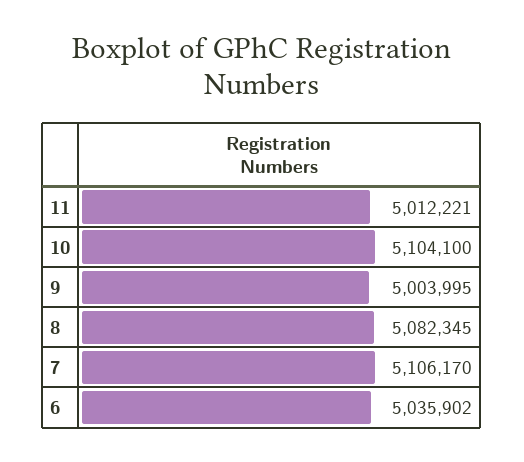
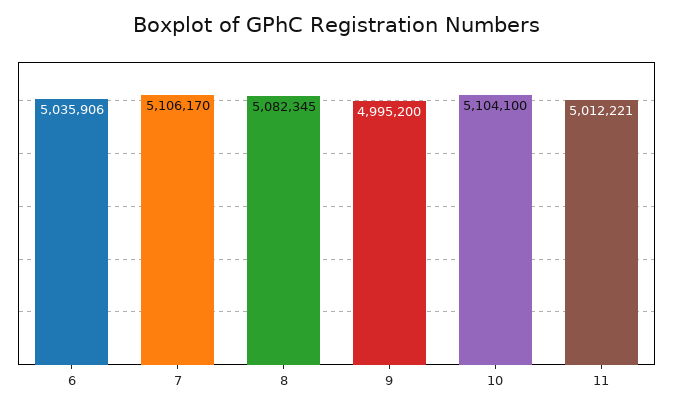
  {
    "11": 5012221,
    "10": 5104100,
-   "9": 5003995,
+   "9": 4995200,
    "8": 5082345,
    "7": 5106170,
-   "6": 5035902
+   "6": 5035906
  }

